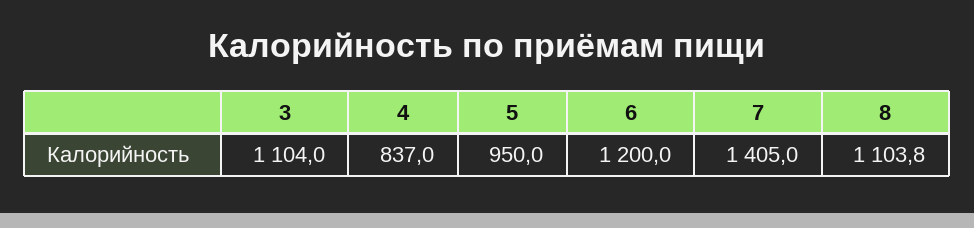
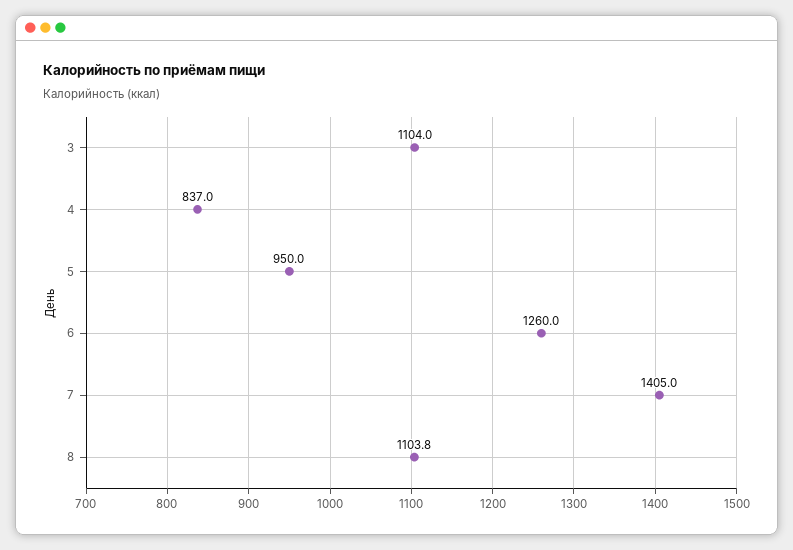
  {
    "3": 1104,
    "4": 837,
    "5": 950,
-   "6": 1200,
+   "6": 1260,
    "7": 1405,
    "8": 1103.8
  }

